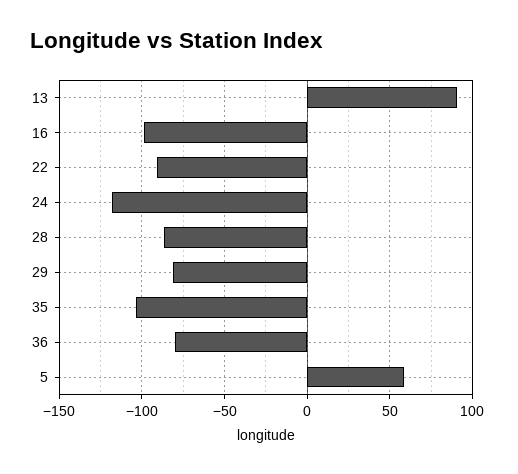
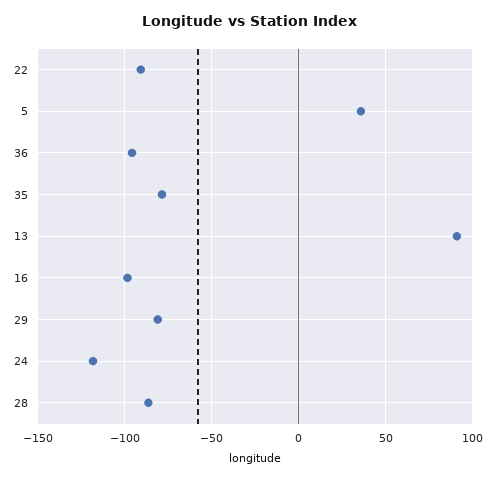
  {
    "13": 90,
    "16": -100,
    "22": -90,
    "24": -120,
    "28": -85,
    "29": -80,
-   "35": -105,
+   "35": -80,
-   "36": -80,
+   "36": -95,
-   "5": 60
+   "5": 35
  }

